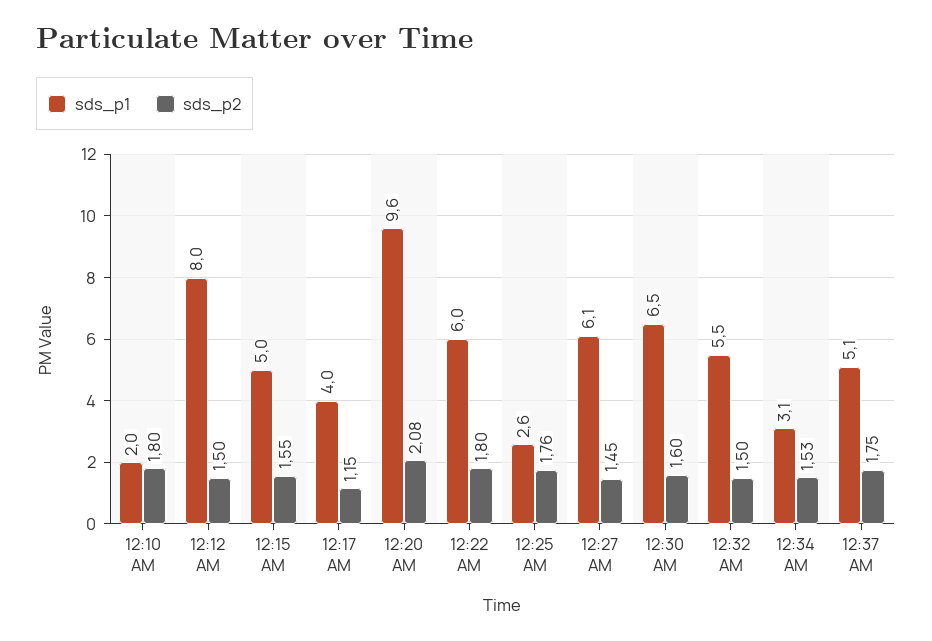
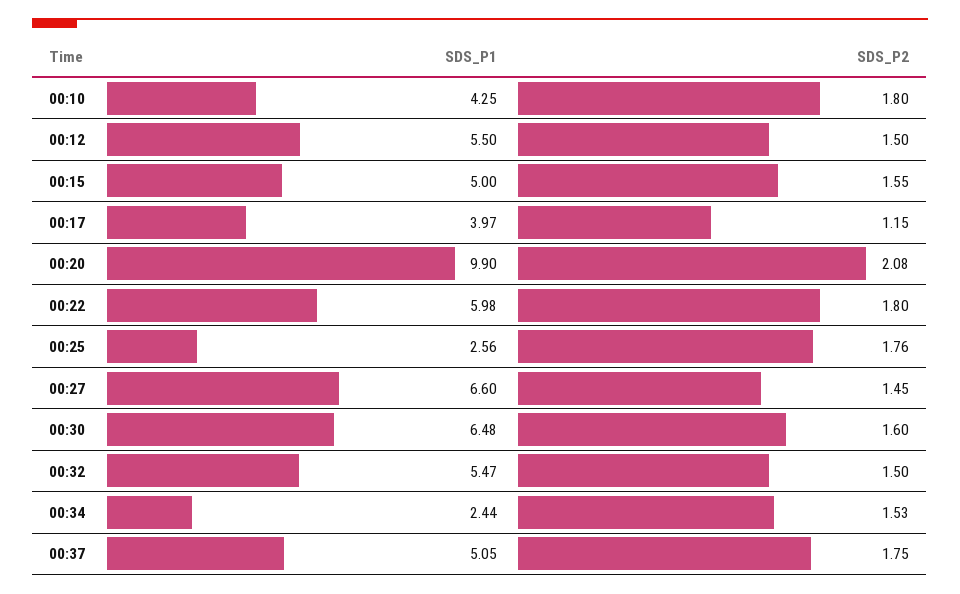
  {
    "sds_p1": {
-     "12:10 AM": 2,
+     "12:10 AM": 4.25,
-     "12:12 AM": 8,
+     "12:12 AM": 5.5,
      "12:15 AM": 5,
      "12:17 AM": 3.97,
-     "12:20 AM": 9.6,
+     "12:20 AM": 9.9,
      "12:22 AM": 5.98,
      "12:25 AM": 2.56,
-     "12:27 AM": 6.1,
+     "12:27 AM": 6.6,
      "12:30 AM": 6.48,
      "12:32 AM": 5.47,
-     "12:34 AM": 3.1,
+     "12:34 AM": 2.44,
      "12:37 AM": 5.05
    },
    "sds_p2": {
      "12:10 AM": 1.8,
      "12:12 AM": 1.5,
      "12:15 AM": 1.55,
      "12:17 AM": 1.15,
      "12:20 AM": 2.08,
      "12:22 AM": 1.8,
      "12:25 AM": 1.76,
      "12:27 AM": 1.45,
      "12:30 AM": 1.6,
      "12:32 AM": 1.5,
      "12:34 AM": 1.53,
      "12:37 AM": 1.75
    }
  }

